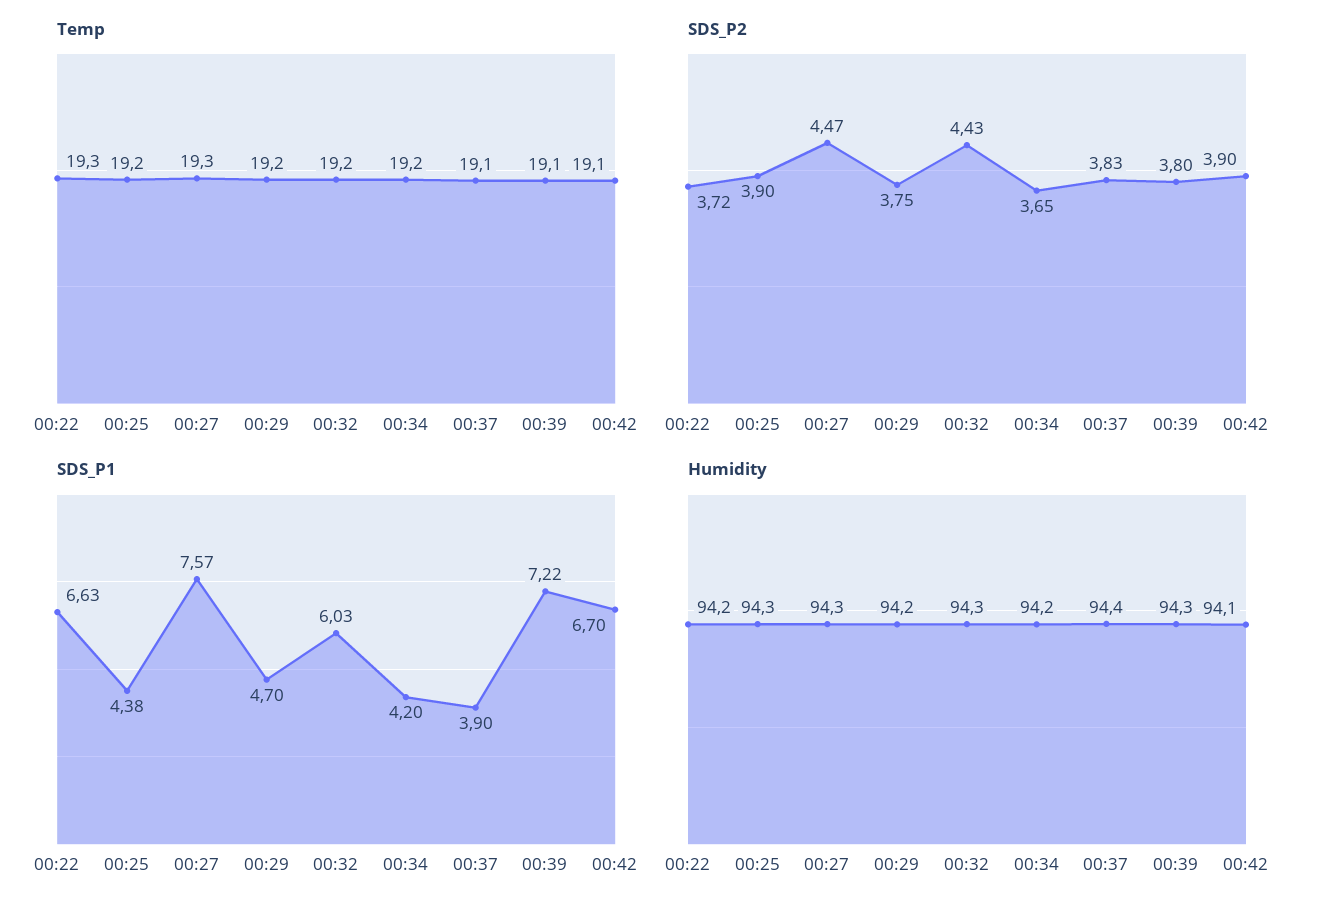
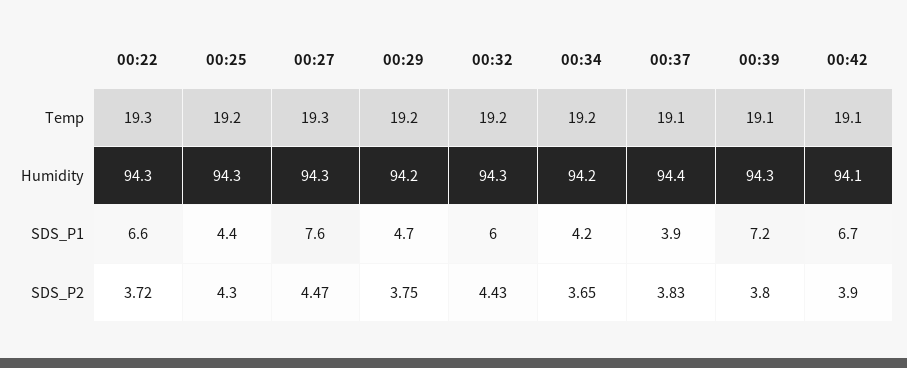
  {
    "Temp": {
      "00:22": 19.3,
      "00:25": 19.2,
      "00:27": 19.3,
      "00:29": 19.2,
      "00:32": 19.2,
      "00:34": 19.2,
      "00:37": 19.1,
      "00:39": 19.1,
      "00:42": 19.1
    },
    "SDS_P2": {
      "00:22": 3.72,
-     "00:25": 3.9,
+     "00:25": 4.3,
      "00:27": 4.47,
      "00:29": 3.75,
      "00:32": 4.43,
      "00:34": 3.65,
      "00:37": 3.83,
      "00:39": 3.8,
      "00:42": 3.9
    },
    "SDS_P1": {
      "00:22": 6.63,
      "00:25": 4.38,
      "00:27": 7.57,
      "00:29": 4.7,
      "00:32": 6.03,
      "00:34": 4.2,
      "00:37": 3.9,
      "00:39": 7.22,
      "00:42": 6.7
    },
    "Humidity": {
-     "00:22": 94.2,
+     "00:22": 94.3,
      "00:25": 94.3,
      "00:27": 94.3,
      "00:29": 94.2,
      "00:32": 94.3,
      "00:34": 94.2,
      "00:37": 94.4,
      "00:39": 94.3,
      "00:42": 94.1
    }
  }

